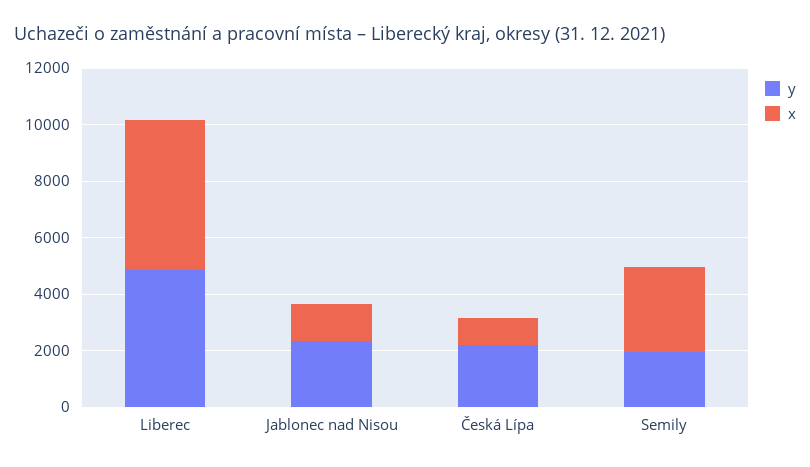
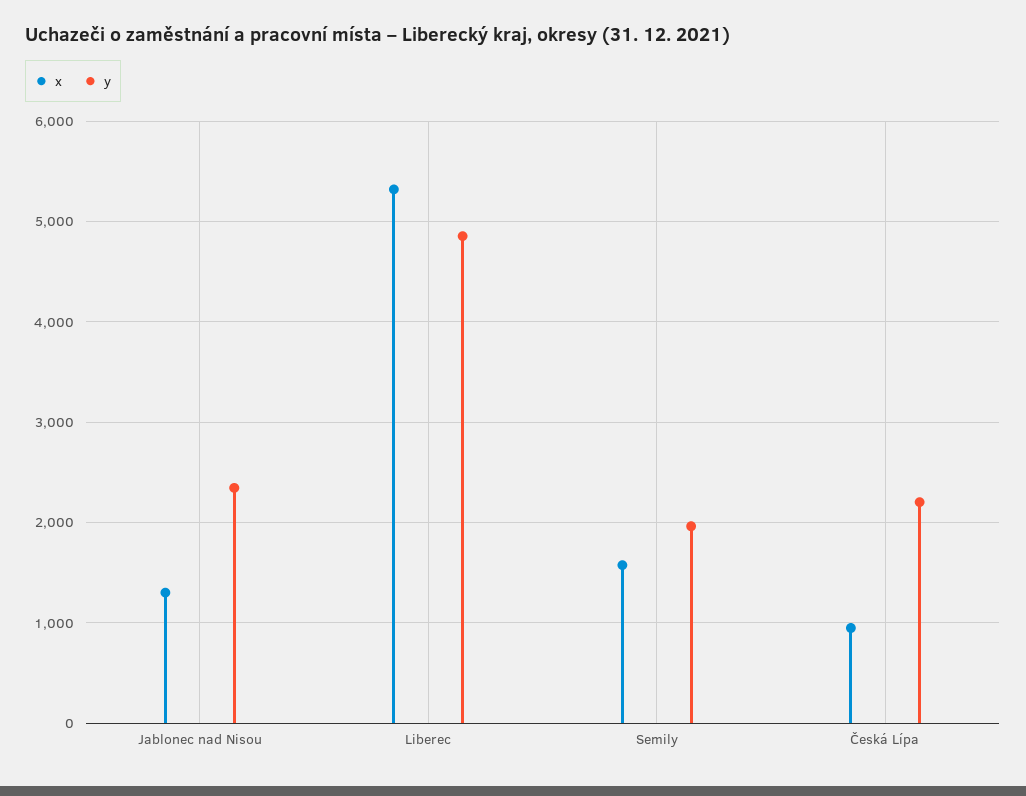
  {
    "y": {
      "Liberec": 4900,
      "Jablonec nad Nisou": 2300,
      "Česká Lípa": 2200,
      "Semily": 2000
    },
    "x": {
      "Liberec": 5300,
      "Jablonec nad Nisou": 1300,
      "Česká Lípa": 900,
-     "Semily": 3000
+     "Semily": 1600
    }
  }

